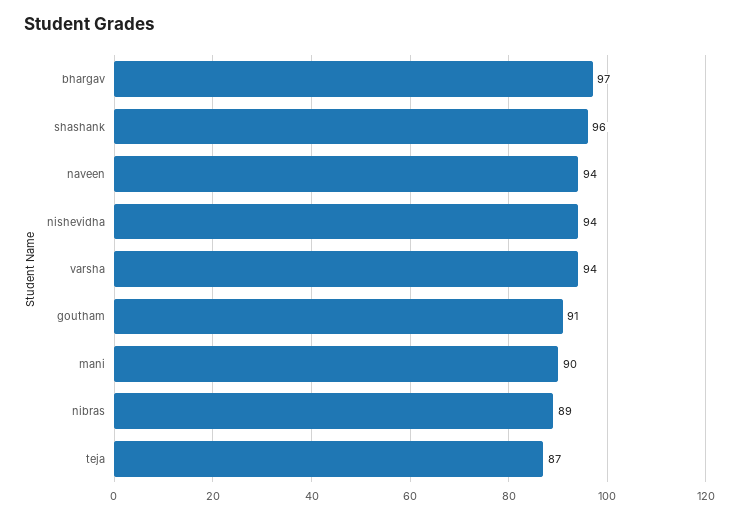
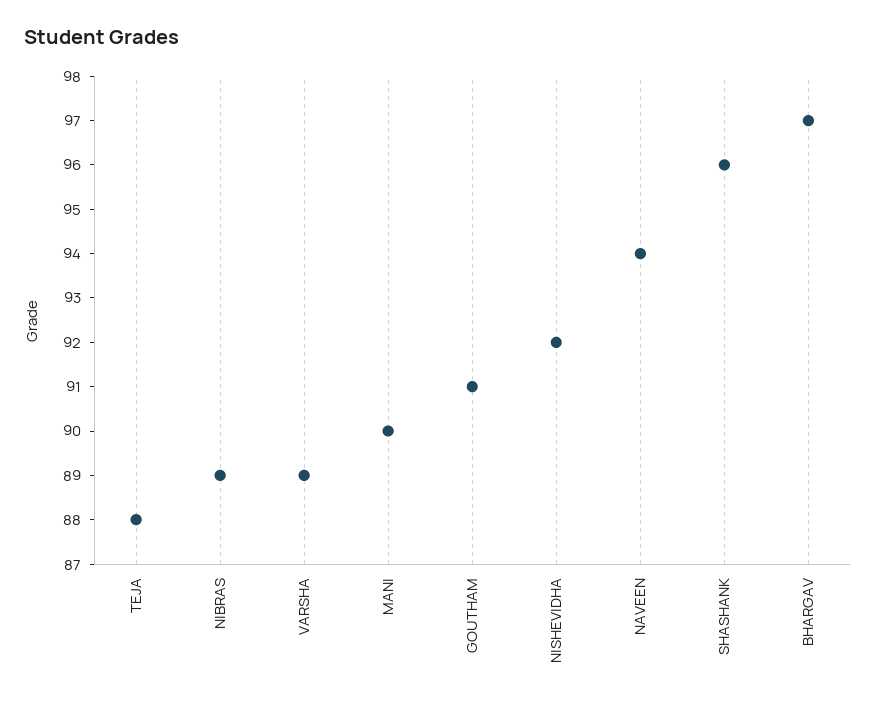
  {
    "bhargav": 97,
    "shashank": 96,
    "naveen": 94,
-   "nishevidha": 94,
+   "nishevidha": 92,
-   "varsha": 94,
+   "varsha": 89,
    "goutham": 91,
    "mani": 90,
    "nibras": 89,
-   "teja": 87
+   "teja": 88
  }

